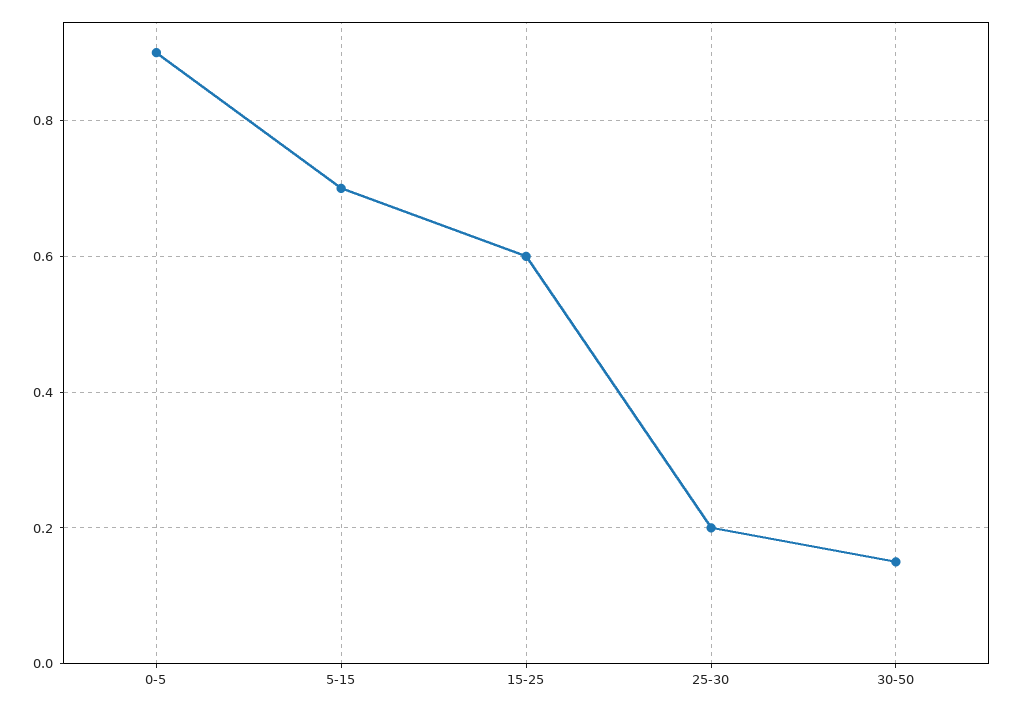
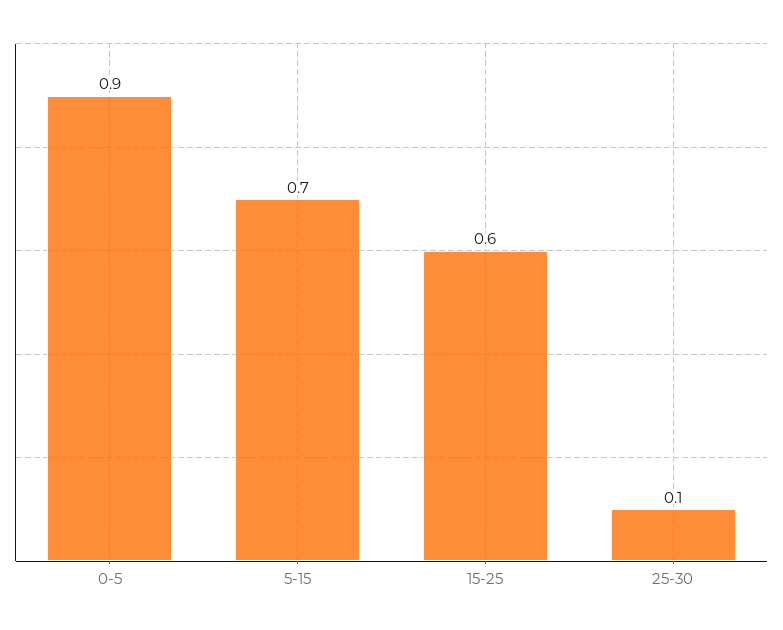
  {
    "0-5": 0.9,
    "5-15": 0.7,
    "15-25": 0.6,
-   "25-30": 0.2,
+   "25-30": 0.1
-   "30-50": 0.15
  }

